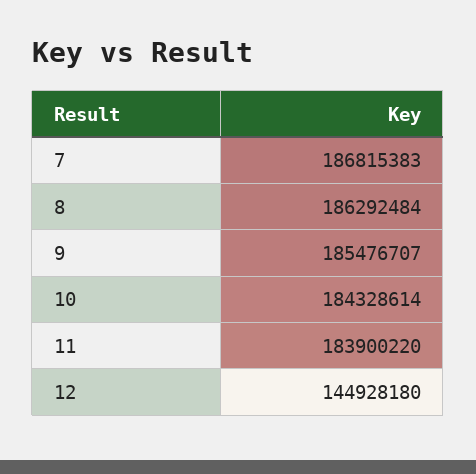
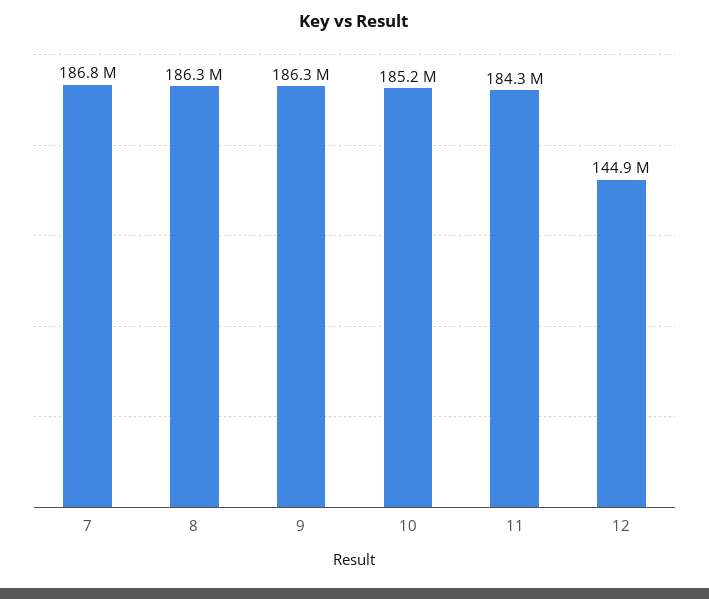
  {
    "7": 186815383,
    "8": 186292484,
-   "9": 185476707,
+   "9": 186300000,
-   "10": 184328614,
+   "10": 185200000,
-   "11": 183900220,
+   "11": 184300000,
    "12": 144928180
  }

